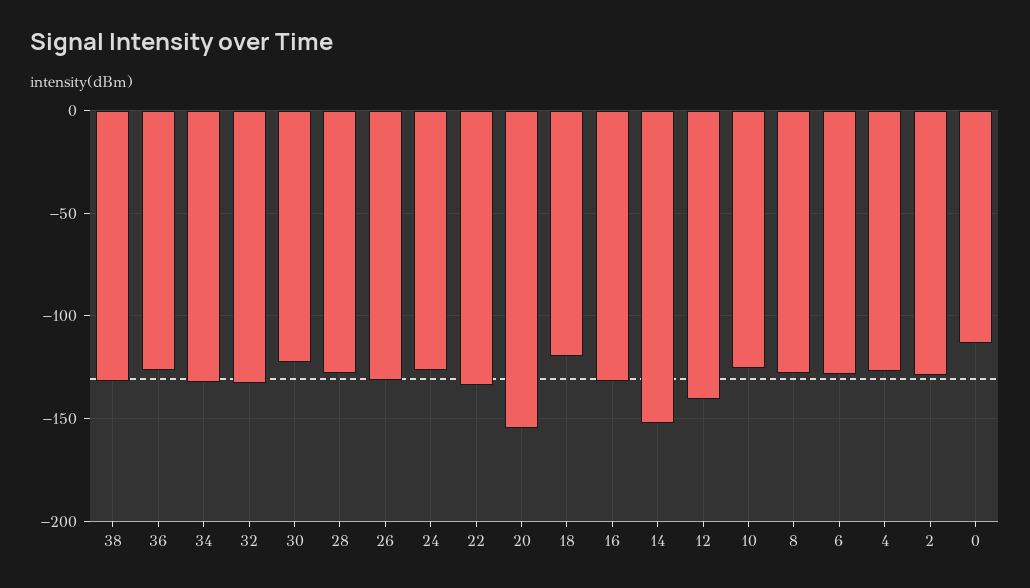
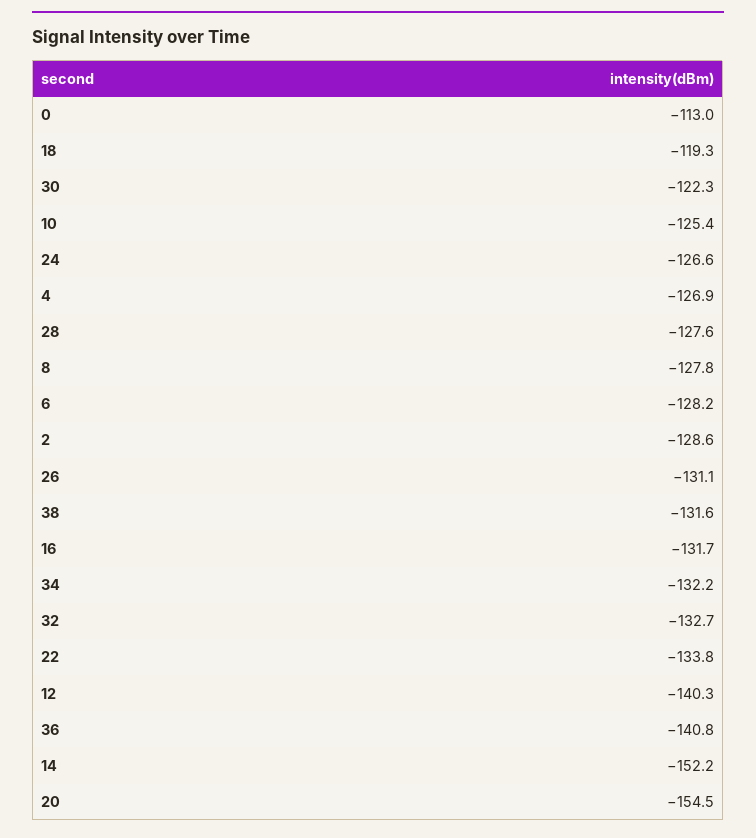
  {
    "38": -131.6,
-   "36": -125,
+   "36": -140.8,
    "34": -132.2,
    "32": -132.7,
    "30": -122.3,
    "28": -127.6,
    "26": -131.1,
    "24": -126.6,
    "22": -133.8,
    "20": -154.5,
    "18": -119.3,
    "16": -131.7,
    "14": -152.2,
    "12": -140.3,
    "10": -125.4,
    "8": -127.8,
    "6": -128.2,
    "4": -126.9,
    "2": -128.6,
    "0": -113
  }

